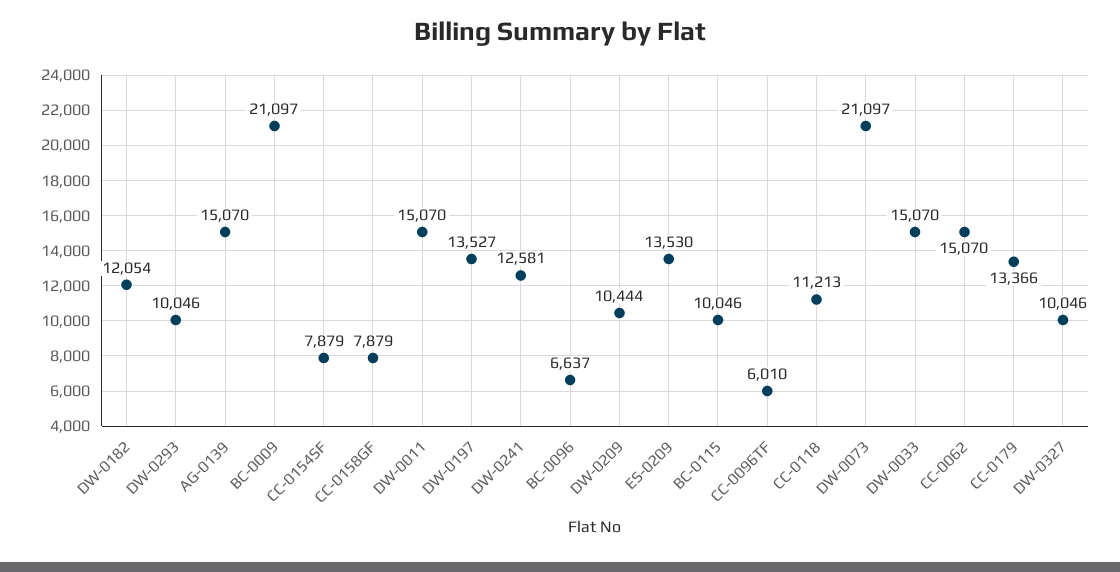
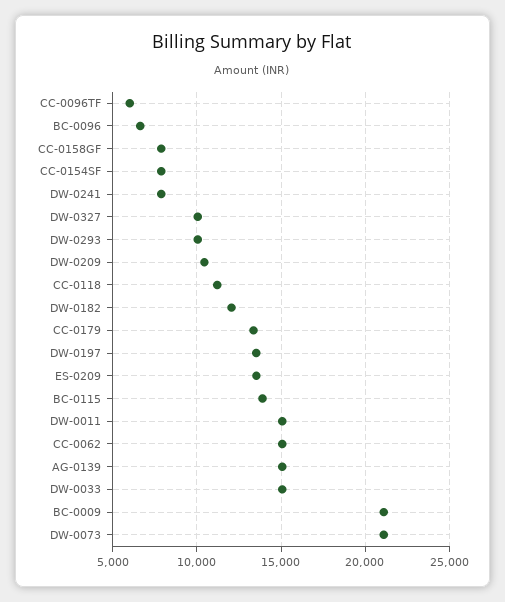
  {
    "DW-0182": 12054,
    "DW-0293": 10046,
    "AG-0139": 15070,
    "BC-0009": 21097,
    "CC-0154SF": 7879,
    "CC-0158GF": 7879,
    "DW-0011": 15070,
    "DW-0197": 13527,
-   "DW-0241": 12581,
+   "DW-0241": 8000,
    "BC-0096": 6637,
    "DW-0209": 10444,
    "ES-0209": 13530,
-   "BC-0115": 10046,
+   "BC-0115": 14000,
    "CC-0096TF": 6010,
    "CC-0118": 11213,
    "DW-0073": 21097,
    "DW-0033": 15070,
    "CC-0062": 15070,
    "CC-0179": 13366,
    "DW-0327": 10046
  }

